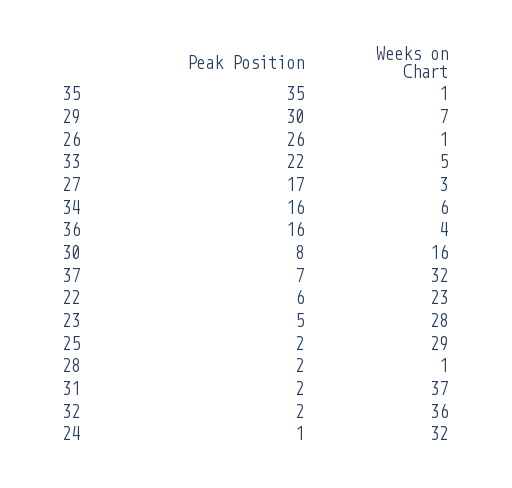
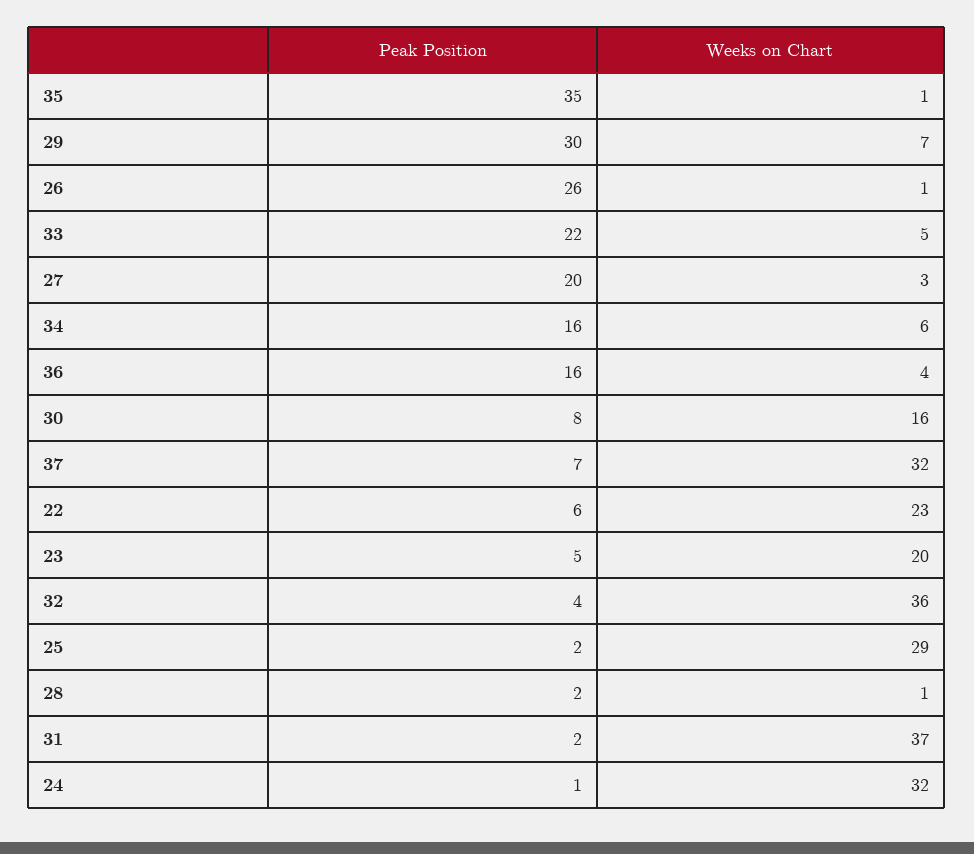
  {
    "Peak Position": {
      "35": 35,
      "29": 30,
      "26": 26,
      "33": 22,
-     "27": 17,
+     "27": 20,
      "34": 16,
      "36": 16,
      "30": 8,
      "37": 7,
      "22": 6,
      "23": 5,
      "25": 2,
      "28": 2,
      "31": 2,
-     "32": 2,
+     "32": 4,
      "24": 1
    },
    "Weeks on Chart": {
      "35": 1,
      "29": 7,
      "26": 1,
      "33": 5,
      "27": 3,
      "34": 6,
      "36": 4,
      "30": 16,
      "37": 32,
      "22": 23,
-     "23": 28,
+     "23": 20,
      "25": 29,
      "28": 1,
      "31": 37,
      "32": 36,
      "24": 32
    }
  }

